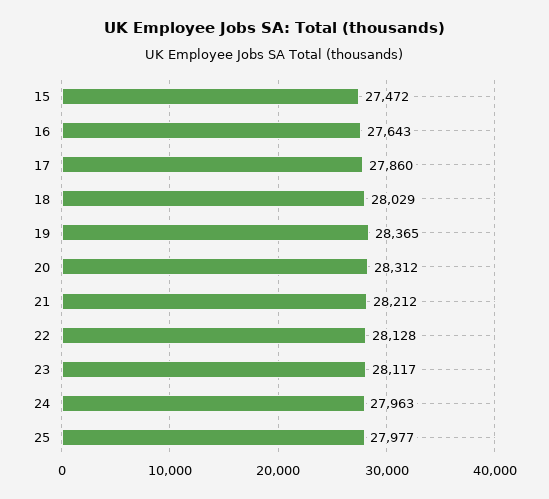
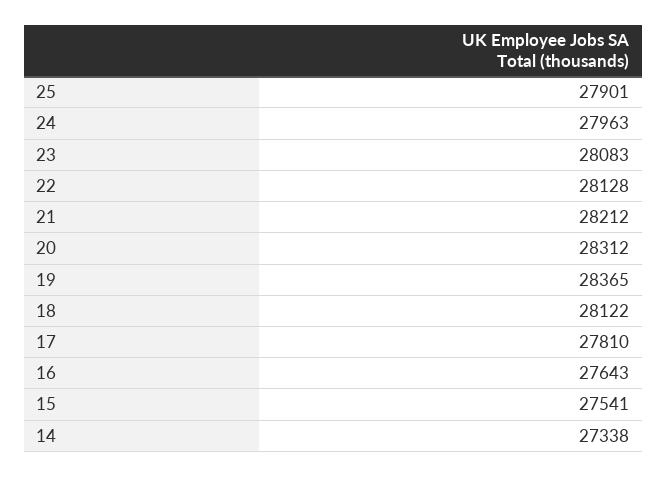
  {
-   "15": 27472,
+   "15": 27541,
    "16": 27643,
-   "17": 27860,
+   "17": 27810,
-   "18": 28029,
+   "18": 28122,
    "19": 28365,
    "20": 28312,
    "21": 28212,
    "22": 28128,
-   "23": 28117,
+   "23": 28083,
    "24": 27963,
-   "25": 27977
+   "25": 27901,
+   "14": 27338
  }

